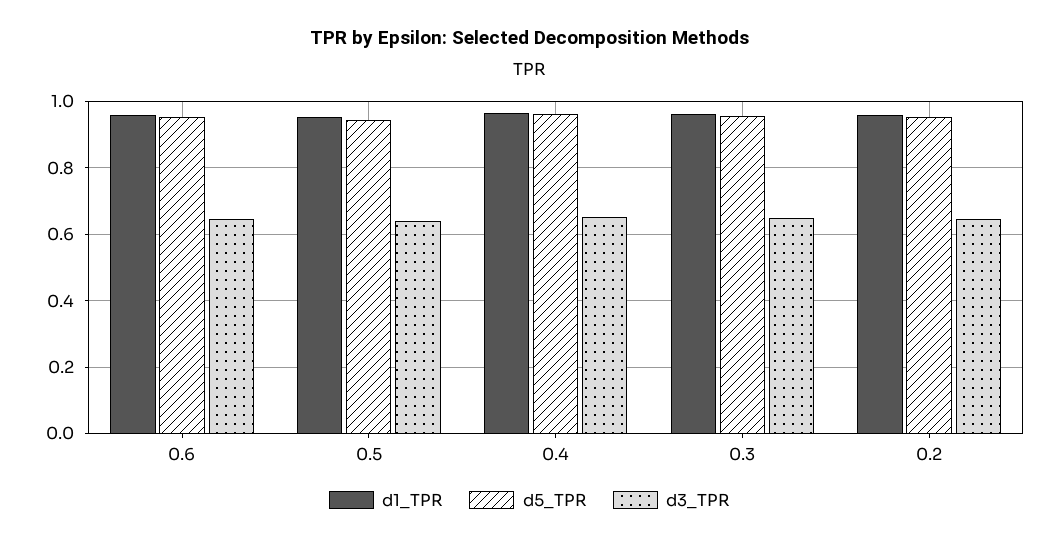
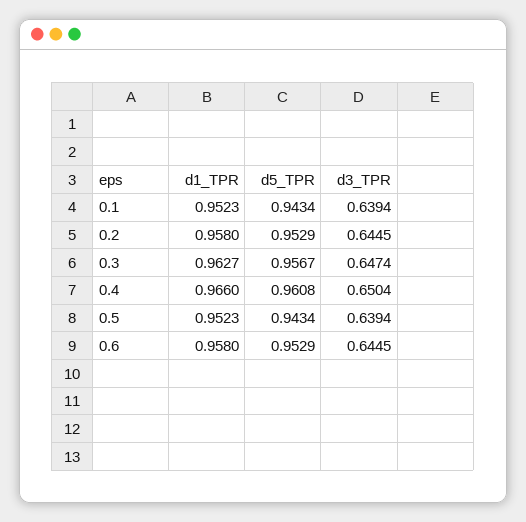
  {
    "d1_TPR": {
      "0.6": 0.958,
      "0.5": 0.9523,
      "0.4": 0.966,
      "0.3": 0.9627,
-     "0.2": 0.958
+     "0.2": 0.958,
+     "0.1": 0.9523
    },
    "d5_TPR": {
      "0.6": 0.9529,
      "0.5": 0.9434,
      "0.4": 0.9608,
      "0.3": 0.9567,
-     "0.2": 0.9529
+     "0.2": 0.9529,
+     "0.1": 0.9434
    },
    "d3_TPR": {
      "0.6": 0.6445,
      "0.5": 0.6394,
      "0.4": 0.6504,
      "0.3": 0.6474,
-     "0.2": 0.6445
+     "0.2": 0.6445,
+     "0.1": 0.6394
    }
  }

